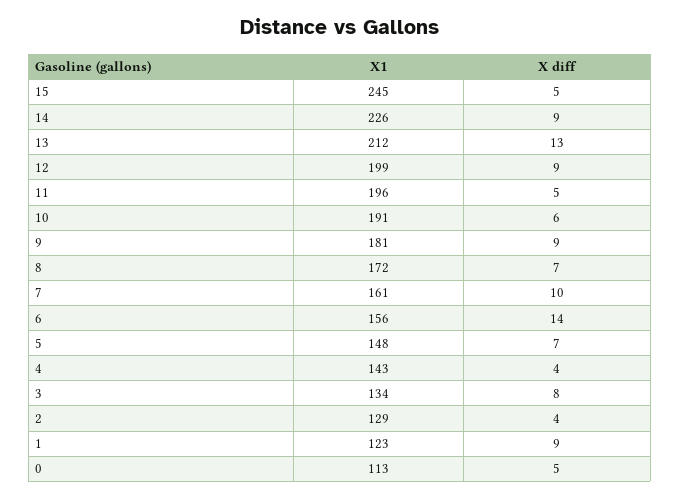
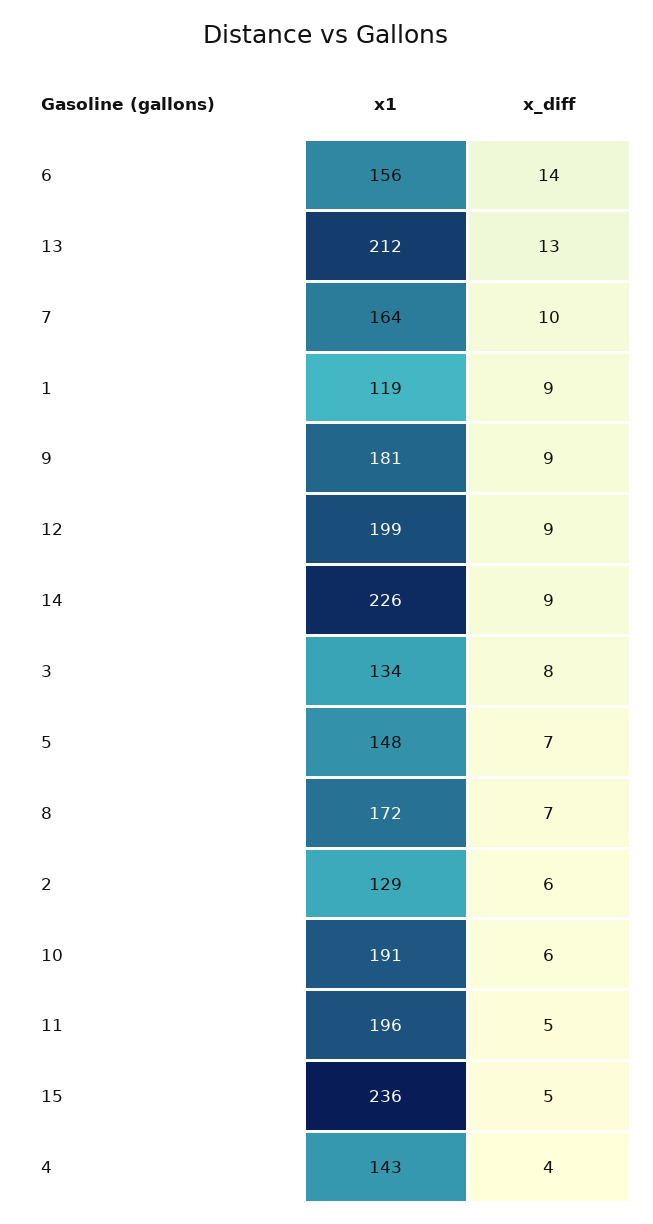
  {
    "X1": {
-     "15": 245,
+     "15": 236,
      "14": 226,
      "13": 212,
      "12": 199,
      "11": 196,
      "10": 191,
      "9": 181,
      "8": 172,
-     "7": 161,
+     "7": 164,
      "6": 156,
      "5": 148,
      "4": 143,
      "3": 134,
      "2": 129,
-     "1": 123,
+     "1": 119
-     "0": 113
    },
    "X diff": {
      "15": 5,
      "14": 9,
      "13": 13,
      "12": 9,
      "11": 5,
      "10": 6,
      "9": 9,
      "8": 7,
      "7": 10,
      "6": 14,
      "5": 7,
      "4": 4,
      "3": 8,
-     "2": 4,
+     "2": 6,
-     "1": 9,
+     "1": 9
-     "0": 5
    }
  }

